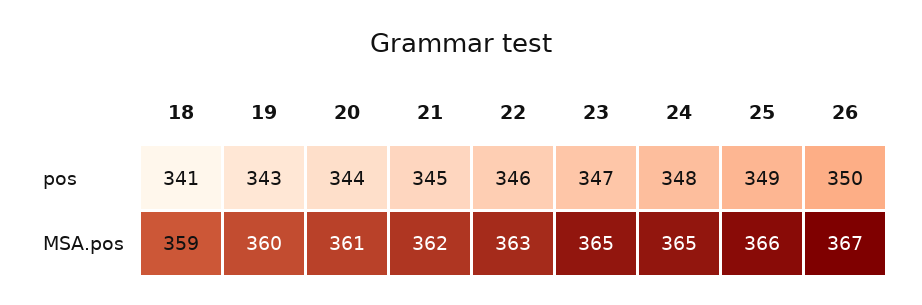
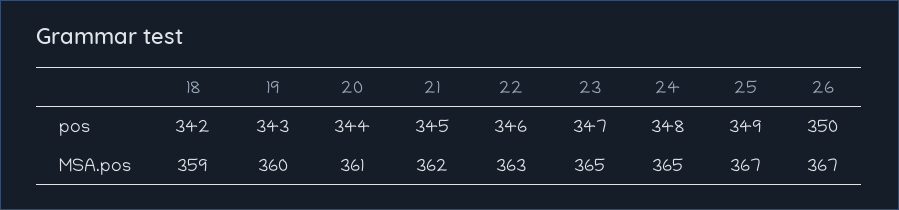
  {
    "18": {
-     "pos": 341,
+     "pos": 342,
      "MSA.pos": 359
    },
    "19": {
      "pos": 343,
      "MSA.pos": 360
    },
    "20": {
      "pos": 344,
      "MSA.pos": 361
    },
    "21": {
      "pos": 345,
      "MSA.pos": 362
    },
    "22": {
      "pos": 346,
      "MSA.pos": 363
    },
    "23": {
      "pos": 347,
      "MSA.pos": 365
    },
    "24": {
      "pos": 348,
      "MSA.pos": 365
    },
    "25": {
      "pos": 349,
-     "MSA.pos": 366
+     "MSA.pos": 367
    },
    "26": {
      "pos": 350,
      "MSA.pos": 367
    }
  }

